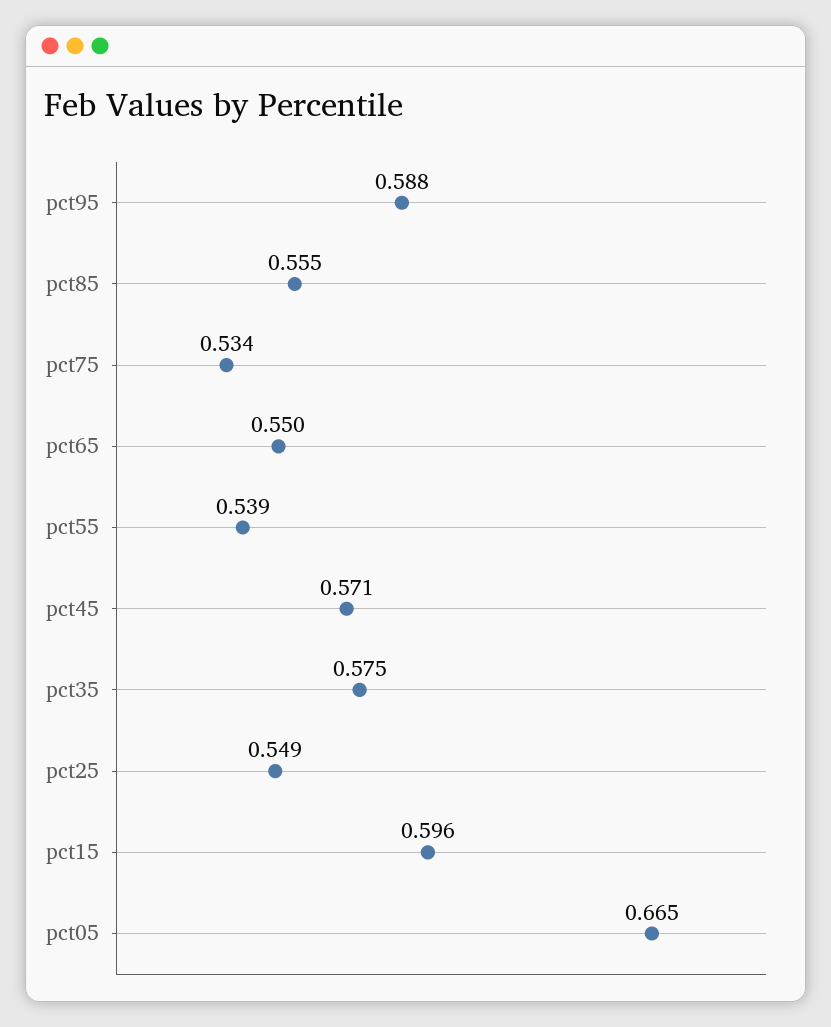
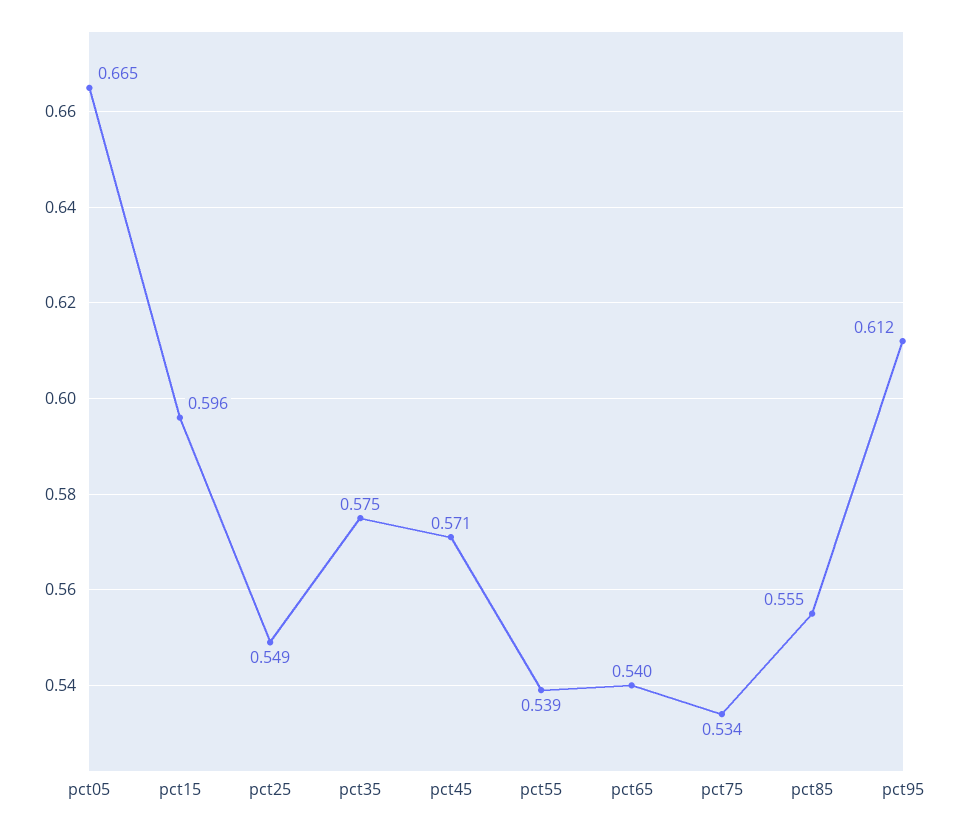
  {
-   "pct95": 0.588,
+   "pct95": 0.612,
    "pct85": 0.555,
    "pct75": 0.534,
-   "pct65": 0.55,
+   "pct65": 0.54,
    "pct55": 0.539,
    "pct45": 0.571,
    "pct35": 0.575,
    "pct25": 0.549,
    "pct15": 0.596,
    "pct05": 0.665
  }

